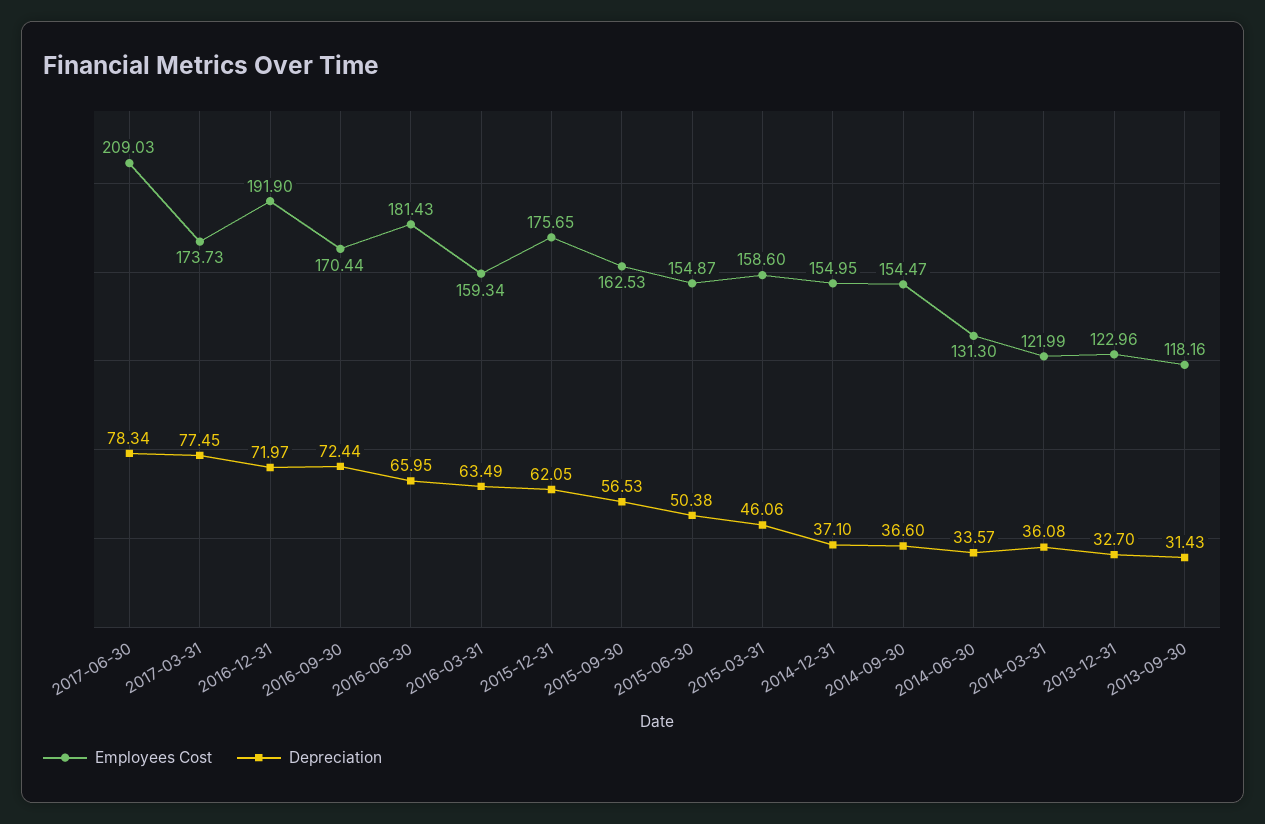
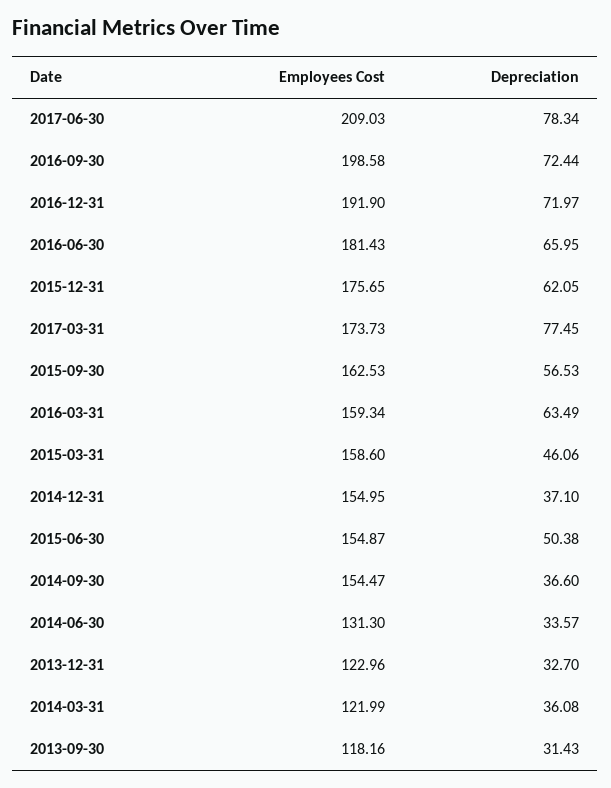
  {
    "Employees Cost": {
      "2017-06-30": 209.03,
      "2017-03-31": 173.73,
      "2016-12-31": 191.9,
-     "2016-09-30": 170.44,
+     "2016-09-30": 198.58,
      "2016-06-30": 181.43,
      "2016-03-31": 159.34,
      "2015-12-31": 175.65,
      "2015-09-30": 162.53,
      "2015-06-30": 154.87,
      "2015-03-31": 158.6,
      "2014-12-31": 154.95,
      "2014-09-30": 154.47,
      "2014-06-30": 131.3,
      "2014-03-31": 121.99,
      "2013-12-31": 122.96,
      "2013-09-30": 118.16
    },
    "Depreciation": {
      "2017-06-30": 78.34,
      "2017-03-31": 77.45,
      "2016-12-31": 71.97,
      "2016-09-30": 72.44,
      "2016-06-30": 65.95,
      "2016-03-31": 63.49,
      "2015-12-31": 62.05,
      "2015-09-30": 56.53,
      "2015-06-30": 50.38,
      "2015-03-31": 46.06,
      "2014-12-31": 37.1,
      "2014-09-30": 36.6,
      "2014-06-30": 33.57,
      "2014-03-31": 36.08,
      "2013-12-31": 32.7,
      "2013-09-30": 31.43
    }
  }

